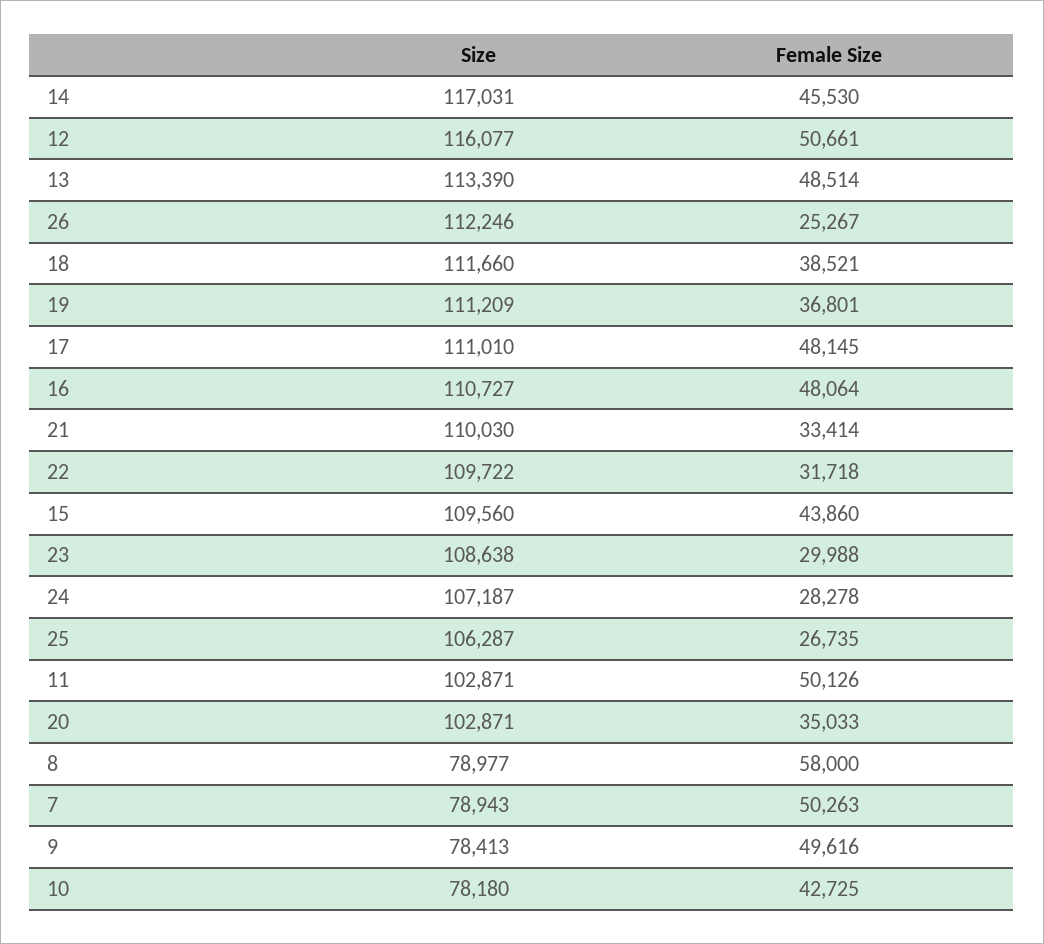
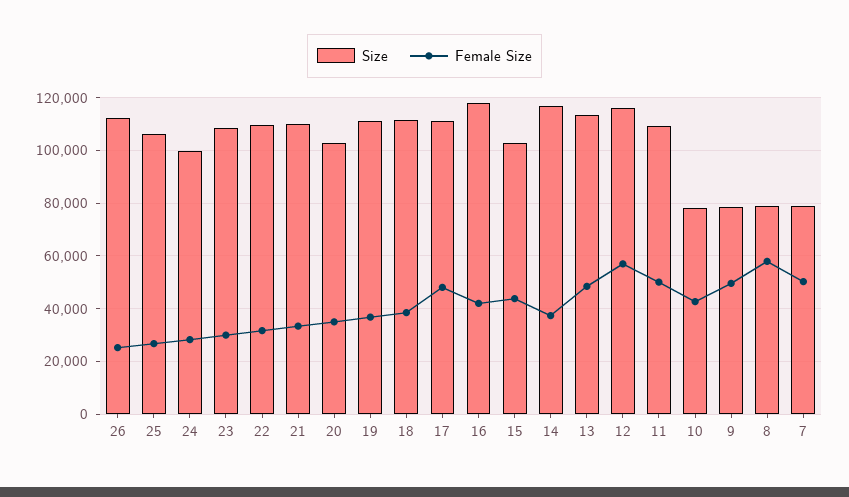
  {
    "Size": {
      "14": 117031,
      "12": 116077,
      "13": 113390,
      "26": 112246,
      "18": 111660,
      "19": 111209,
      "17": 111010,
-     "16": 110727,
+     "16": 117500,
      "21": 110030,
      "22": 109722,
-     "15": 109560,
+     "15": 102500,
      "23": 108638,
-     "24": 107187,
+     "24": 100000,
      "25": 106287,
-     "11": 102871,
+     "11": 110000,
      "20": 102871,
      "8": 78977,
      "7": 78943,
      "9": 78413,
      "10": 78180
    },
    "Female Size": {
-     "14": 45530,
+     "14": 37500,
-     "12": 50661,
+     "12": 57500,
      "13": 48514,
      "26": 25267,
      "18": 38521,
      "19": 36801,
      "17": 48145,
-     "16": 48064,
+     "16": 42500,
      "21": 33414,
      "22": 31718,
      "15": 43860,
      "23": 29988,
      "24": 28278,
      "25": 26735,
      "11": 50126,
      "20": 35033,
      "8": 58000,
      "7": 50263,
      "9": 49616,
      "10": 42725
    }
  }

